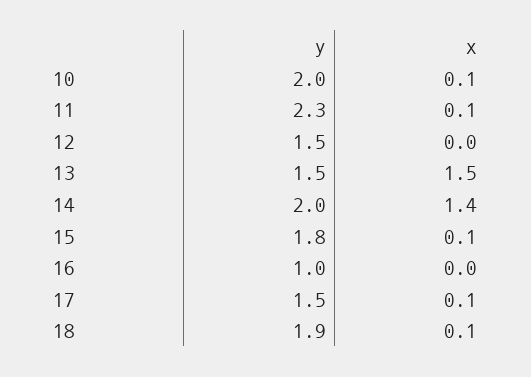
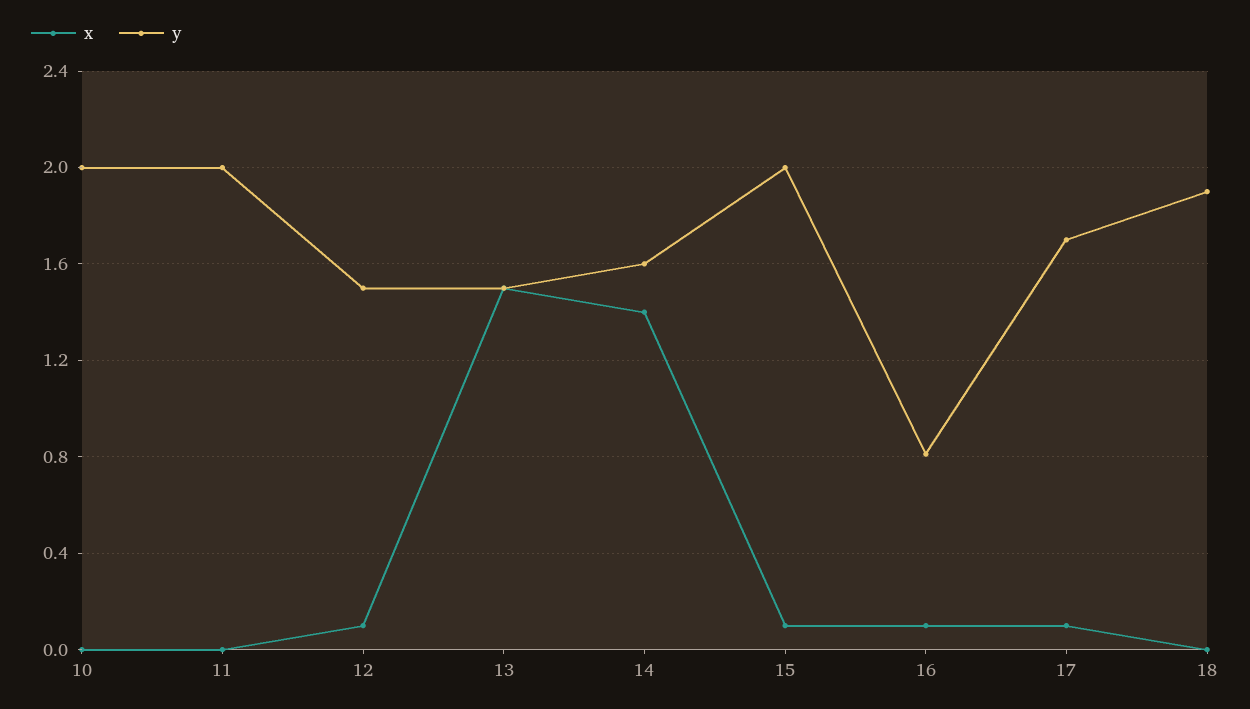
  {
    "y": {
      "10": 2,
-     "11": 2.3,
+     "11": 2,
      "12": 1.5,
      "13": 1.5,
-     "14": 2,
+     "14": 1.6,
-     "15": 1.8,
+     "15": 2,
-     "16": 1,
+     "16": 0.8,
-     "17": 1.5,
+     "17": 1.7,
      "18": 1.9
    },
    "x": {
-     "10": 0.1,
+     "10": 0,
-     "11": 0.1,
+     "11": 0,
-     "12": 0,
+     "12": 0.1,
      "13": 1.5,
      "14": 1.4,
      "15": 0.1,
-     "16": 0,
+     "16": 0.1,
      "17": 0.1,
-     "18": 0.1
+     "18": 0
    }
  }

